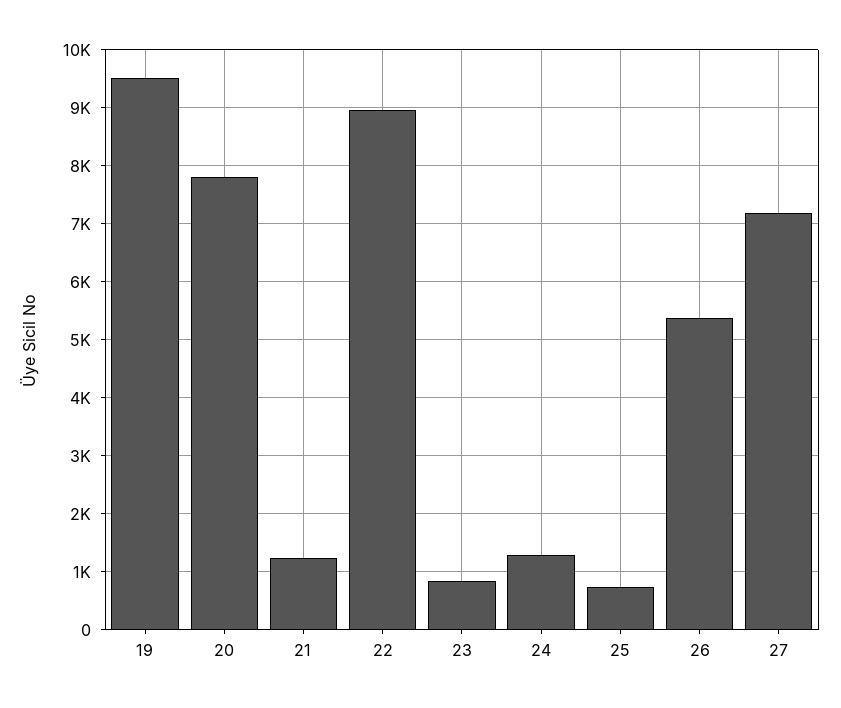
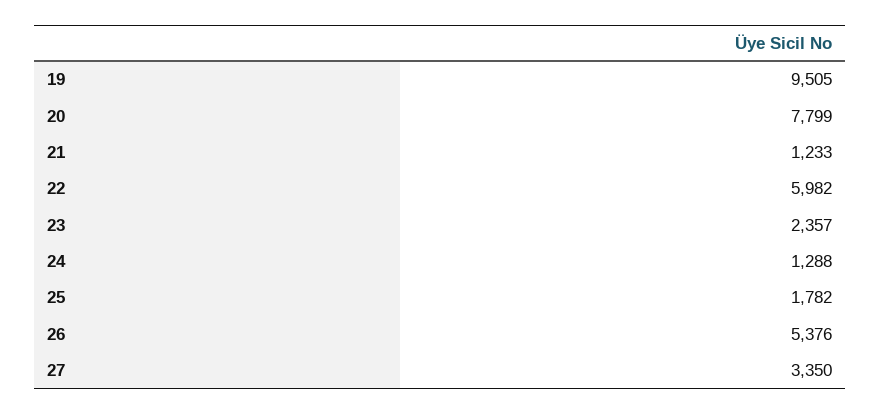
  {
    "19": 9505,
    "20": 7799,
    "21": 1233,
-   "22": 9000,
+   "22": 5982,
-   "23": 800,
+   "23": 2357,
    "24": 1288,
-   "25": 800,
+   "25": 1782,
    "26": 5376,
-   "27": 7200
+   "27": 3350
  }

